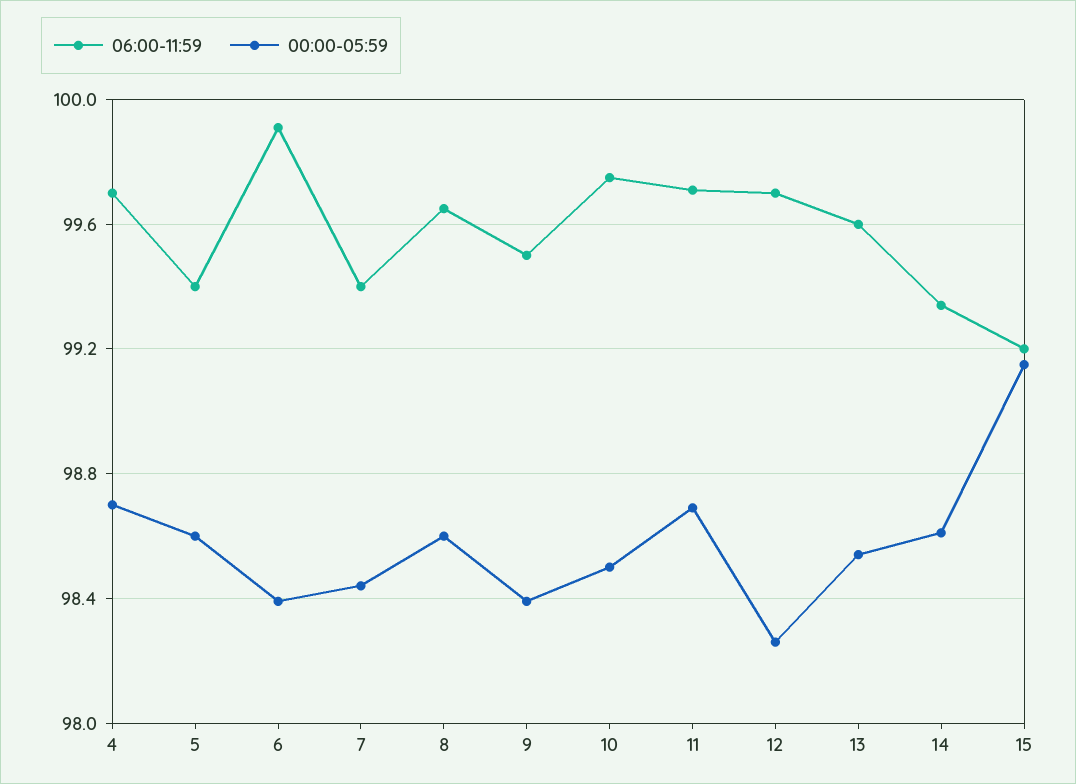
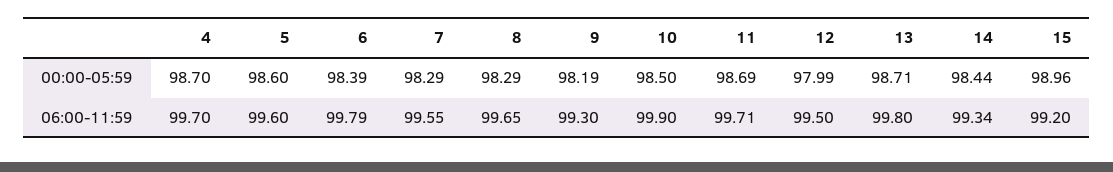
  {
    "06:00-11:59": {
      "4": 99.7,
-     "5": 99.4,
+     "5": 99.6,
-     "6": 99.9,
+     "6": 99.79,
-     "7": 99.4,
+     "7": 99.55,
      "8": 99.65,
-     "9": 99.5,
+     "9": 99.3,
-     "10": 99.75,
+     "10": 99.9,
      "11": 99.71,
-     "12": 99.7,
+     "12": 99.5,
-     "13": 99.6,
+     "13": 99.8,
      "14": 99.34,
      "15": 99.2
    },
    "00:00-05:59": {
      "4": 98.7,
      "5": 98.6,
      "6": 98.39,
-     "7": 98.45,
+     "7": 98.29,
-     "8": 98.6,
+     "8": 98.29,
-     "9": 98.4,
+     "9": 98.19,
      "10": 98.5,
      "11": 98.69,
-     "12": 98.25,
+     "12": 97.99,
-     "13": 98.55,
+     "13": 98.71,
-     "14": 98.6,
+     "14": 98.44,
-     "15": 99.15
+     "15": 98.96
    }
  }

